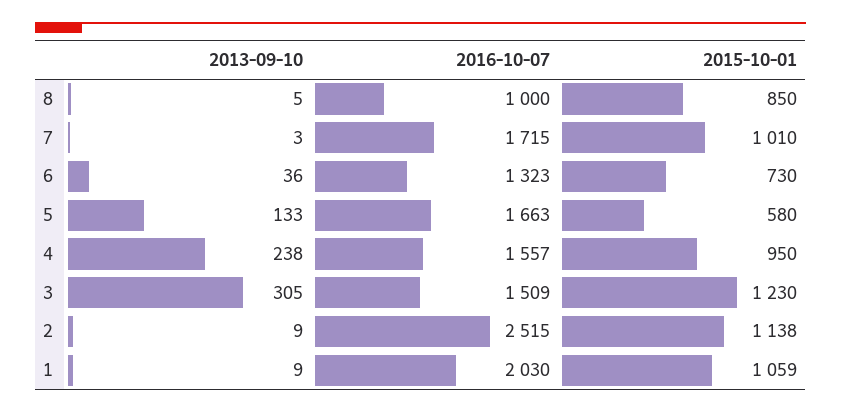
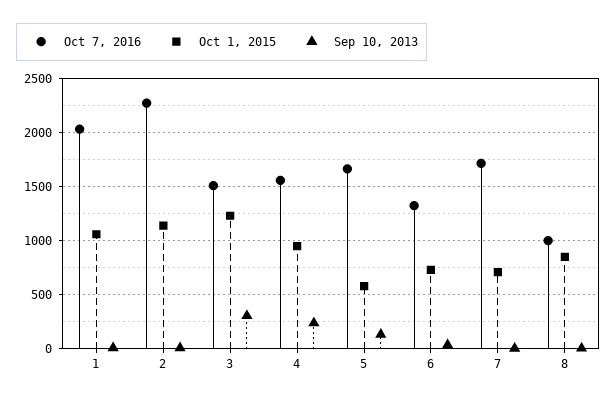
  {
    "2013-09-10": {
      "8": 5,
      "7": 3,
      "6": 36,
      "5": 133,
      "4": 238,
      "3": 305,
      "2": 9,
      "1": 9
    },
    "2016-10-07": {
      "8": 1000,
      "7": 1715,
      "6": 1323,
      "5": 1663,
      "4": 1557,
      "3": 1509,
-     "2": 2515,
+     "2": 2300,
      "1": 2030
    },
    "2015-10-01": {
      "8": 850,
-     "7": 1010,
+     "7": 700,
      "6": 730,
      "5": 580,
      "4": 950,
      "3": 1230,
      "2": 1138,
      "1": 1059
    }
  }

